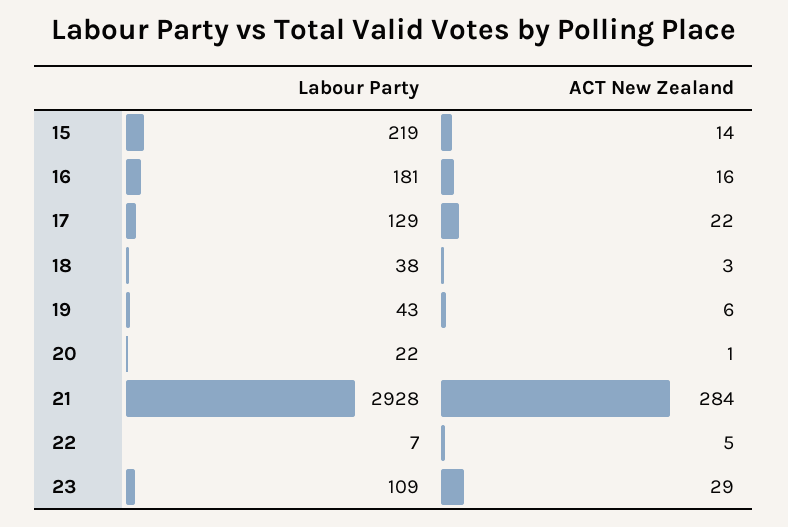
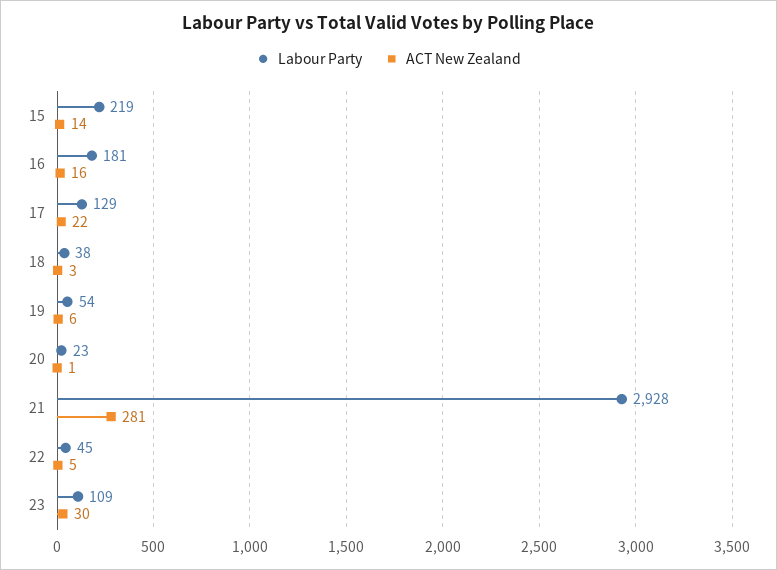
  {
    "Labour Party": {
      "15": 219,
      "16": 181,
      "17": 129,
      "18": 38,
-     "19": 43,
+     "19": 54,
-     "20": 22,
+     "20": 23,
      "21": 2928,
-     "22": 7,
+     "22": 45,
      "23": 109
    },
    "ACT New Zealand": {
      "15": 14,
      "16": 16,
      "17": 22,
      "18": 3,
      "19": 6,
      "20": 1,
-     "21": 284,
+     "21": 281,
      "22": 5,
-     "23": 29
+     "23": 30
    }
  }

